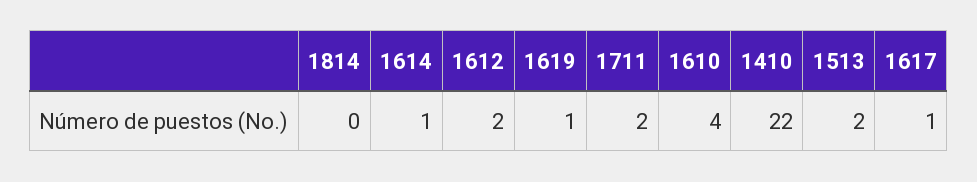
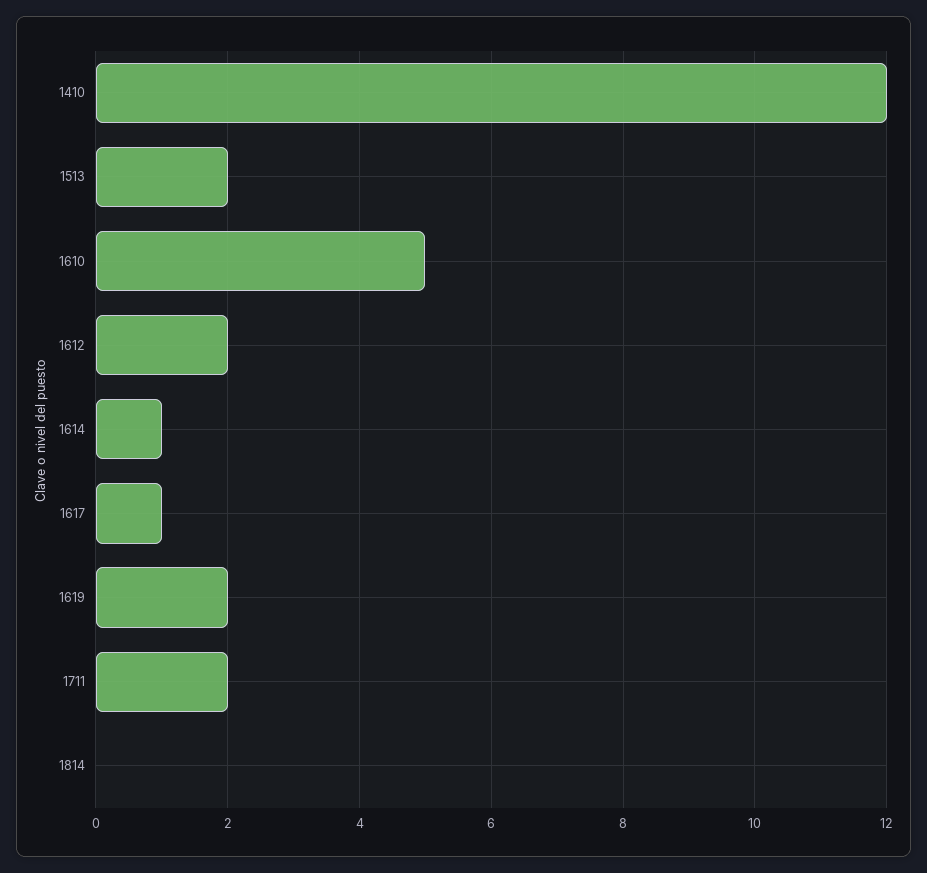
  {
    "1814": 0,
    "1614": 1,
    "1612": 2,
-   "1619": 1,
+   "1619": 2,
    "1711": 2,
-   "1610": 4,
+   "1610": 5,
-   "1410": 22,
+   "1410": 12,
    "1513": 2,
    "1617": 1
  }

